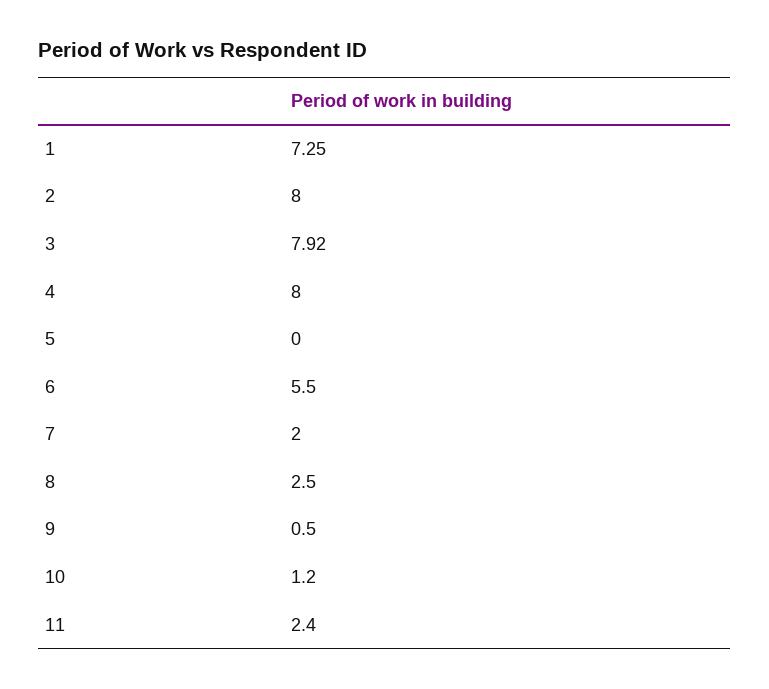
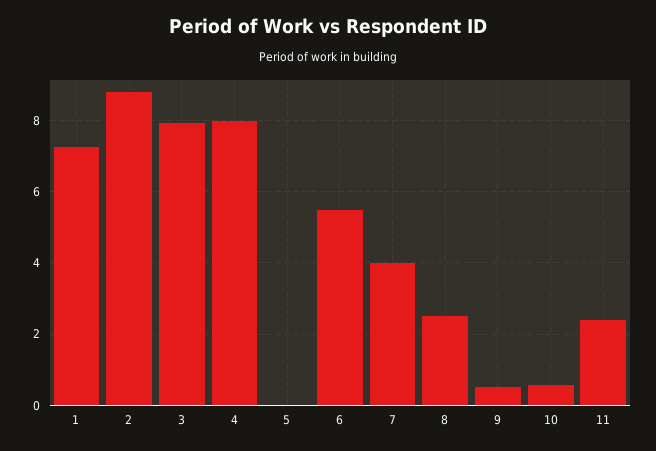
  {
    "1": 7.25,
-   "2": 8,
+   "2": 8.8,
    "3": 7.92,
    "4": 8,
    "5": 0,
    "6": 5.5,
-   "7": 2,
+   "7": 4,
    "8": 2.5,
    "9": 0.5,
-   "10": 1.2,
+   "10": 0.6,
    "11": 2.4
  }

